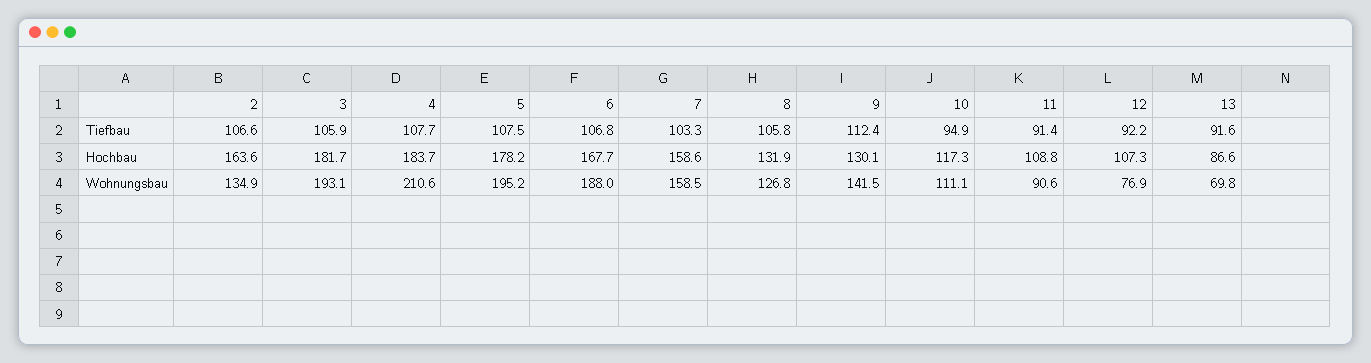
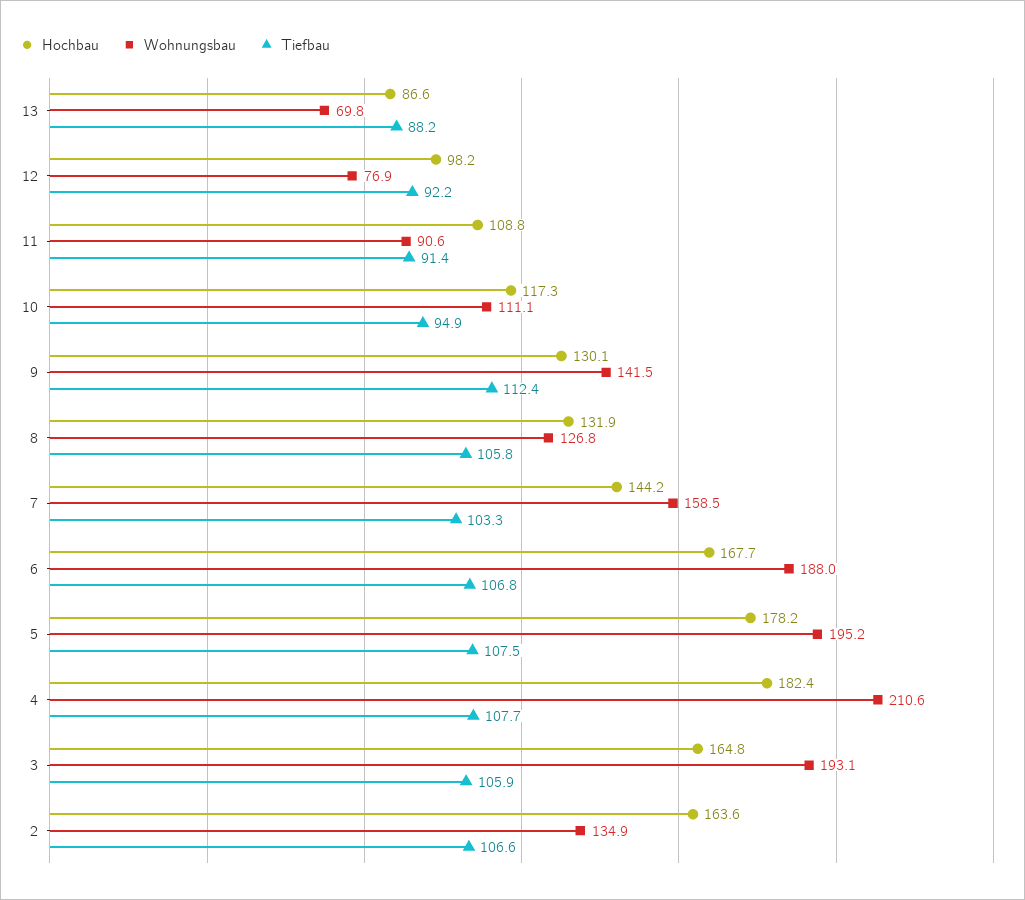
  {
    "Tiefbau": {
      "2": 106.6,
      "3": 105.9,
      "4": 107.7,
      "5": 107.5,
      "6": 106.8,
      "7": 103.3,
      "8": 105.8,
      "9": 112.4,
      "10": 94.9,
      "11": 91.4,
      "12": 92.2,
-     "13": 91.6
+     "13": 88.2
    },
    "Hochbau": {
      "2": 163.6,
-     "3": 181.7,
+     "3": 164.8,
-     "4": 183.7,
+     "4": 182.4,
      "5": 178.2,
      "6": 167.7,
-     "7": 158.6,
+     "7": 144.2,
      "8": 131.9,
      "9": 130.1,
      "10": 117.3,
      "11": 108.8,
-     "12": 107.3,
+     "12": 98.2,
      "13": 86.6
    },
    "Wohnungsbau": {
      "2": 134.9,
      "3": 193.1,
      "4": 210.6,
      "5": 195.2,
      "6": 188,
      "7": 158.5,
      "8": 126.8,
      "9": 141.5,
      "10": 111.1,
      "11": 90.6,
      "12": 76.9,
      "13": 69.8
    }
  }

